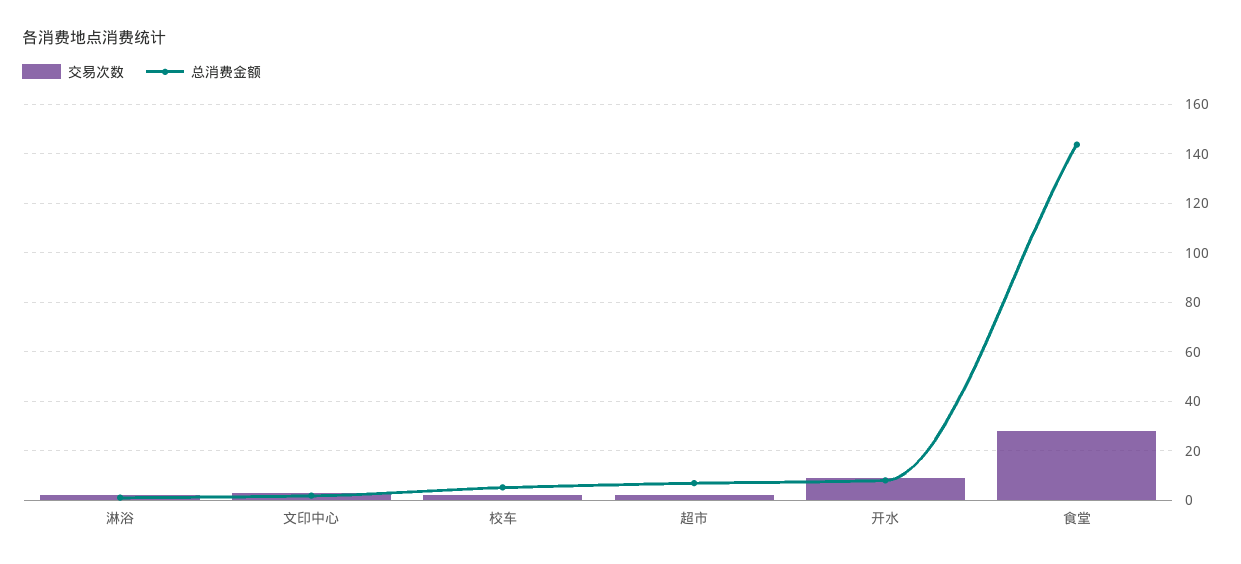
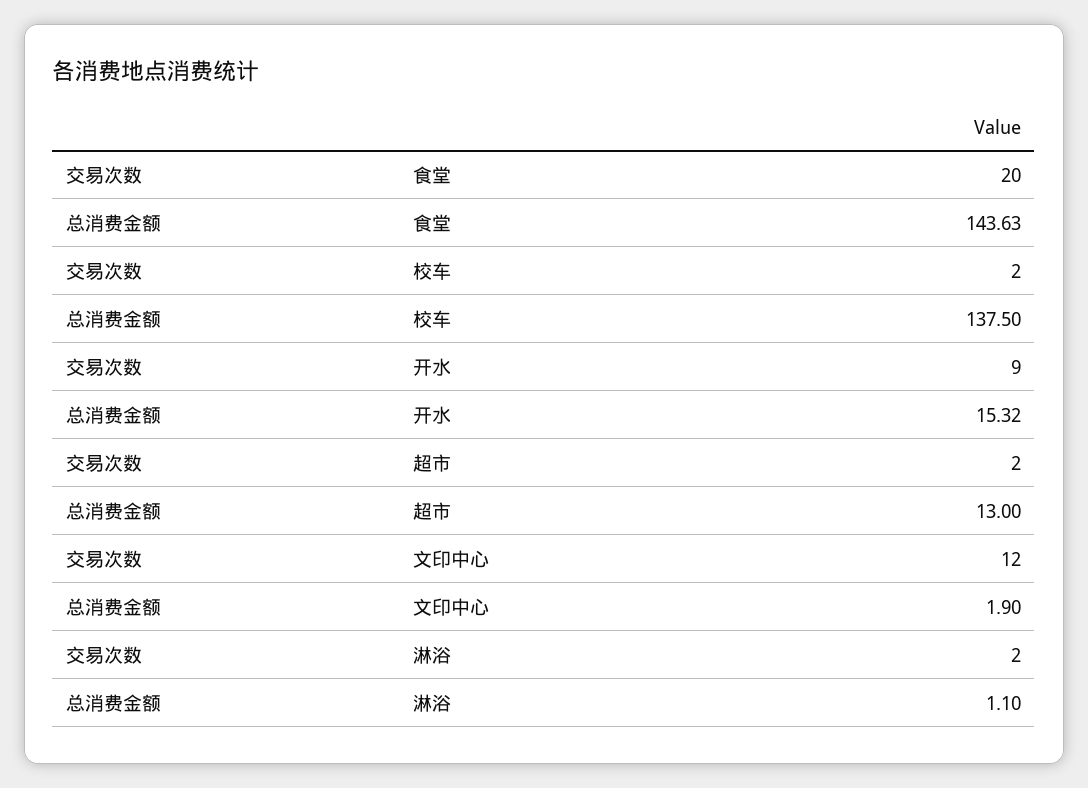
  {
    "交易次数": {
      "淋浴": 2,
-     "文印中心": 2.5,
+     "文印中心": 12,
      "校车": 2,
      "超市": 2,
      "开水": 9,
-     "食堂": 27.5
+     "食堂": 20
    },
    "总消费金额": {
      "淋浴": 1.1,
      "文印中心": 1.9,
-     "校车": 5,
+     "校车": 137.5,
-     "超市": 7.5,
+     "超市": 13,
-     "开水": 7.5,
+     "开水": 15.32,
      "食堂": 143.63
    }
  }

